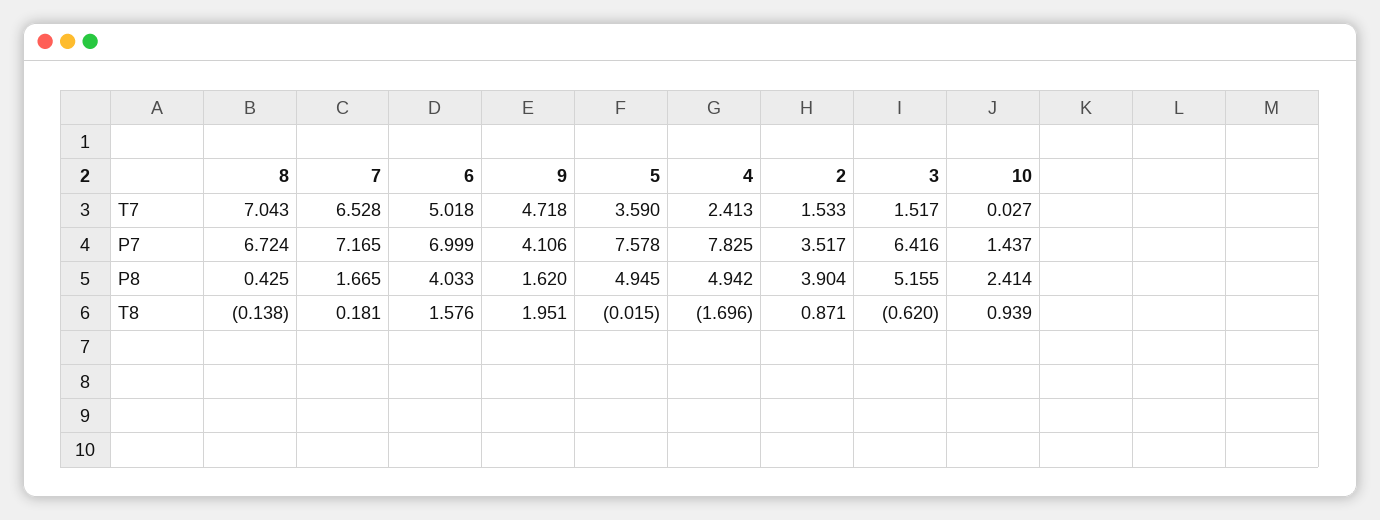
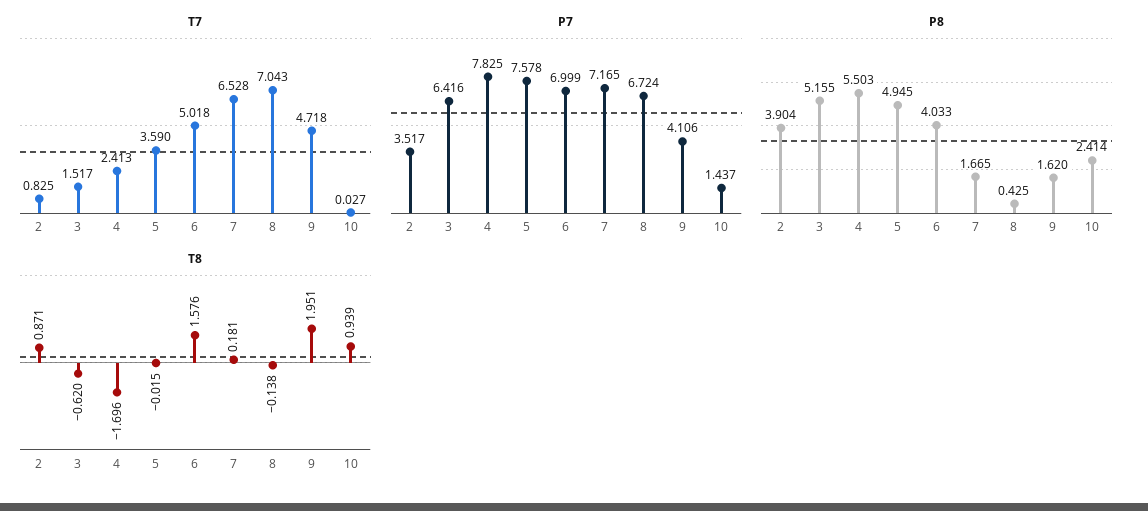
  {
    "T7": {
      "8": 7.043,
      "7": 6.528,
      "6": 5.018,
      "9": 4.718,
      "5": 3.59,
      "4": 2.413,
-     "2": 1.533,
+     "2": 0.825,
      "3": 1.517,
      "10": 0.027
    },
    "P7": {
      "8": 6.724,
      "7": 7.165,
      "6": 6.999,
      "9": 4.106,
      "5": 7.578,
      "4": 7.825,
      "2": 3.517,
      "3": 6.416,
      "10": 1.437
    },
    "P8": {
      "8": 0.425,
      "7": 1.665,
      "6": 4.033,
      "9": 1.62,
      "5": 4.945,
-     "4": 4.942,
+     "4": 5.503,
      "2": 3.904,
      "3": 5.155,
      "10": 2.414
    },
    "T8": {
      "8": -0.138,
      "7": 0.181,
      "6": 1.576,
      "9": 1.951,
      "5": -0.015,
      "4": -1.696,
      "2": 0.871,
      "3": -0.62,
      "10": 0.939
    }
  }

